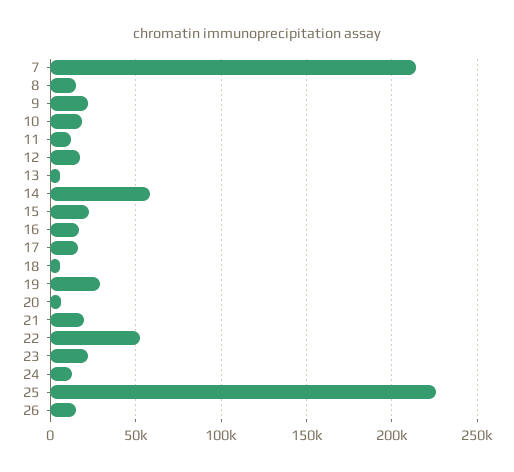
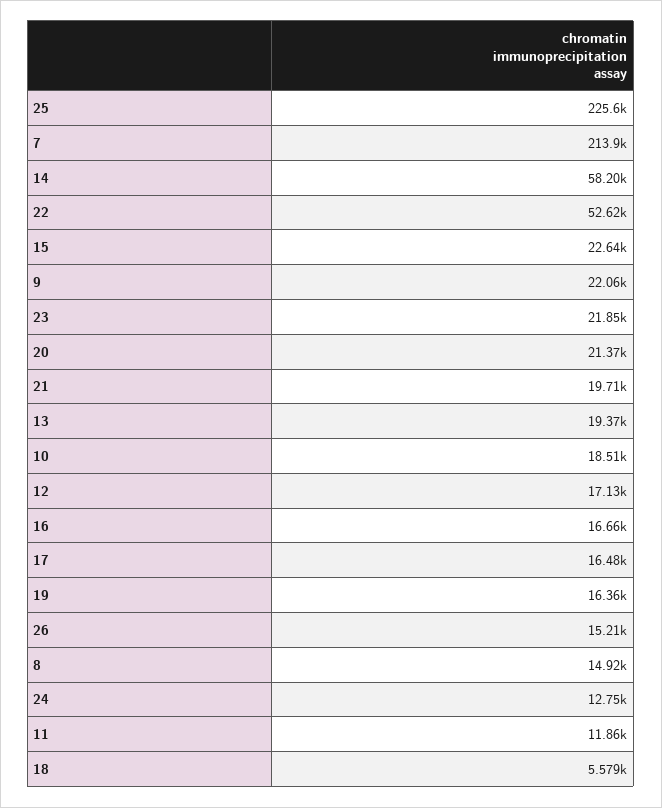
  {
    "7": 213900,
    "8": 14920,
    "9": 22060,
    "10": 18510,
    "11": 11860,
    "12": 17130,
-   "13": 5000,
+   "13": 19370,
    "14": 58200,
    "15": 22640,
    "16": 16660,
    "17": 16480,
    "18": 5579,
-   "19": 30000,
+   "19": 16360,
-   "20": 5000,
+   "20": 21370,
    "21": 19710,
    "22": 52620,
    "23": 21850,
    "24": 12750,
    "25": 225600,
    "26": 15210
  }

